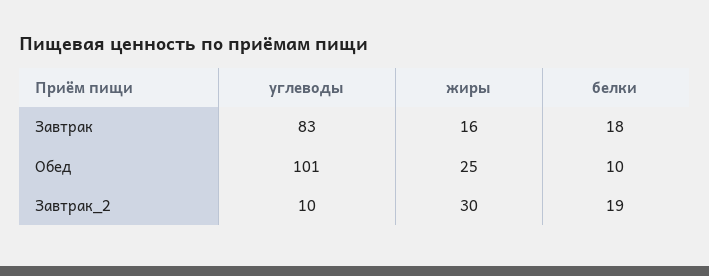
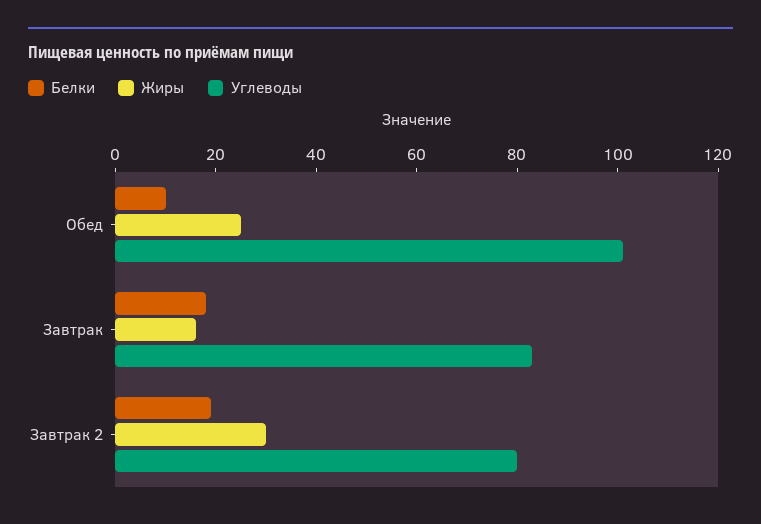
  {
    "углеводы": {
      "Завтрак": 83,
      "Обед": 101,
-     "Завтрак_2": 10
+     "Завтрак_2": 80
    },
    "жиры": {
      "Завтрак": 16,
      "Обед": 25,
      "Завтрак_2": 30
    },
    "белки": {
      "Завтрак": 18,
      "Обед": 10,
      "Завтрак_2": 19
    }
  }

